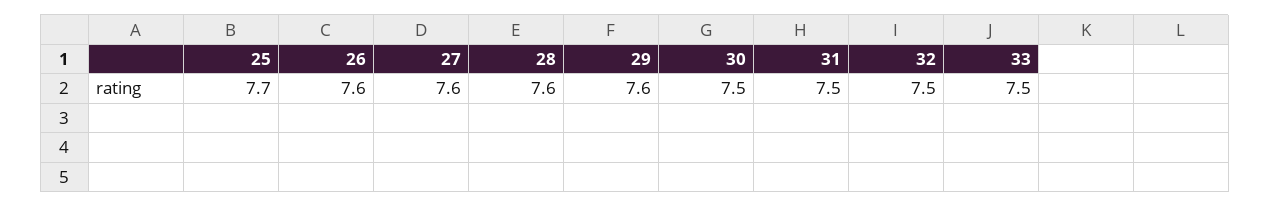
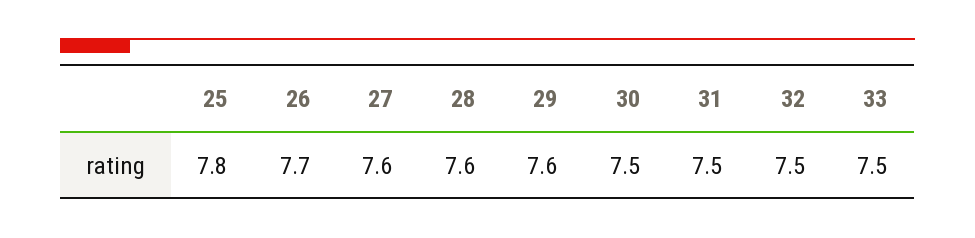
  {
-   "25": 7.7,
+   "25": 7.8,
-   "26": 7.6,
+   "26": 7.7,
    "27": 7.6,
    "28": 7.6,
    "29": 7.6,
    "30": 7.5,
    "31": 7.5,
    "32": 7.5,
    "33": 7.5
  }

